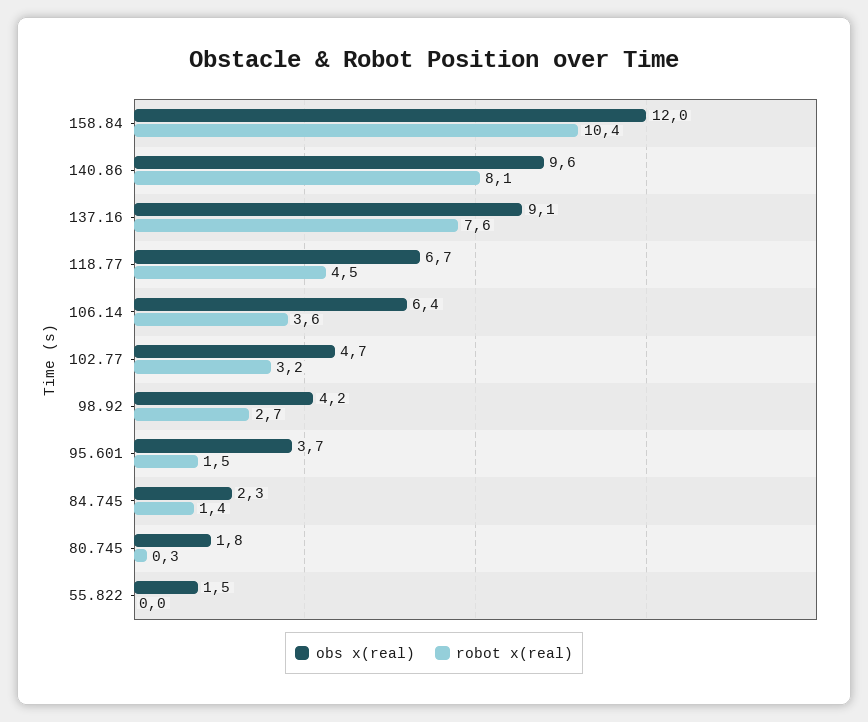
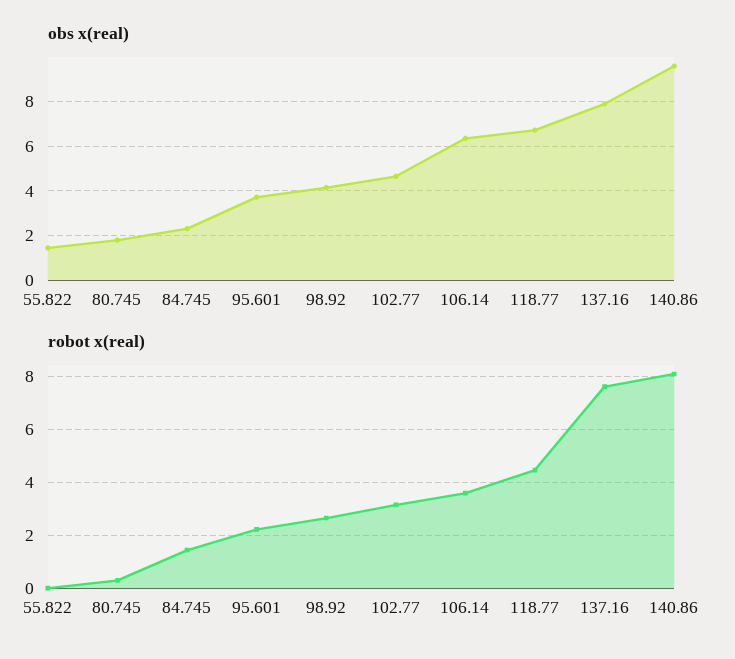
  {
    "obs x(real)": {
-     "158.84": 12,
      "140.86": 9.6,
-     "137.16": 9.1,
+     "137.16": 8,
      "118.77": 6.7,
      "106.14": 6.4,
      "102.77": 4.7,
      "98.92": 4.2,
      "95.601": 3.7,
      "84.745": 2.3,
      "80.745": 1.8,
      "55.822": 1.5
    },
    "robot x(real)": {
-     "158.84": 10.4,
      "140.86": 8.1,
      "137.16": 7.6,
      "118.77": 4.5,
      "106.14": 3.6,
      "102.77": 3.2,
      "98.92": 2.7,
-     "95.601": 1.5,
+     "95.601": 2.25,
      "84.745": 1.4,
      "80.745": 0.3,
      "55.822": 0
    }
  }

